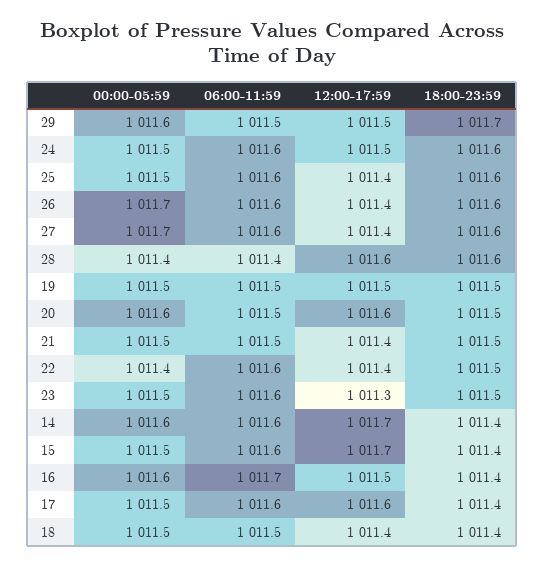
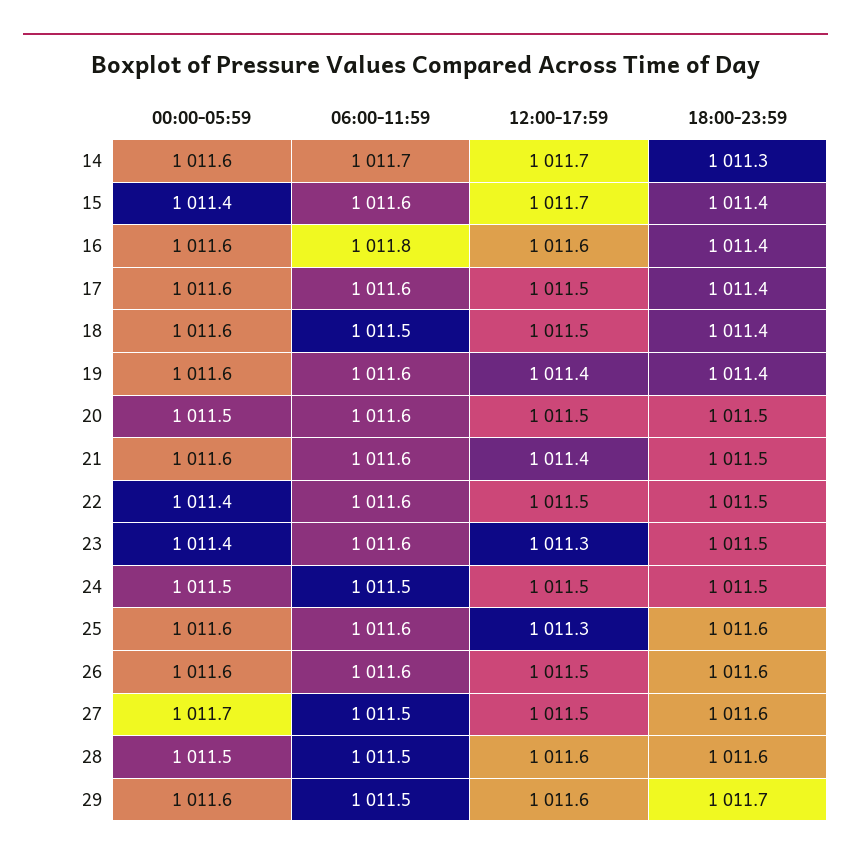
  {
    "00:00-05:59": {
      "29": 1011.6,
      "24": 1011.5,
-     "25": 1011.5,
+     "25": 1011.6,
-     "26": 1011.7,
+     "26": 1011.6,
      "27": 1011.7,
-     "28": 1011.4,
+     "28": 1011.5,
-     "19": 1011.5,
+     "19": 1011.6,
-     "20": 1011.6,
+     "20": 1011.5,
-     "21": 1011.5,
+     "21": 1011.6,
      "22": 1011.4,
-     "23": 1011.5,
+     "23": 1011.4,
      "14": 1011.6,
-     "15": 1011.5,
+     "15": 1011.4,
      "16": 1011.6,
-     "17": 1011.5,
+     "17": 1011.6,
-     "18": 1011.5
+     "18": 1011.6
    },
    "06:00-11:59": {
      "29": 1011.5,
-     "24": 1011.6,
+     "24": 1011.5,
      "25": 1011.6,
      "26": 1011.6,
-     "27": 1011.6,
+     "27": 1011.5,
-     "28": 1011.4,
+     "28": 1011.5,
-     "19": 1011.5,
+     "19": 1011.6,
-     "20": 1011.5,
+     "20": 1011.6,
-     "21": 1011.5,
+     "21": 1011.6,
      "22": 1011.6,
      "23": 1011.6,
-     "14": 1011.6,
+     "14": 1011.7,
      "15": 1011.6,
-     "16": 1011.7,
+     "16": 1011.8,
      "17": 1011.6,
      "18": 1011.5
    },
    "12:00-17:59": {
-     "29": 1011.5,
+     "29": 1011.6,
      "24": 1011.5,
-     "25": 1011.4,
+     "25": 1011.3,
-     "26": 1011.4,
+     "26": 1011.5,
-     "27": 1011.4,
+     "27": 1011.5,
      "28": 1011.6,
-     "19": 1011.5,
+     "19": 1011.4,
-     "20": 1011.6,
+     "20": 1011.5,
      "21": 1011.4,
-     "22": 1011.4,
+     "22": 1011.5,
      "23": 1011.3,
      "14": 1011.7,
      "15": 1011.7,
-     "16": 1011.5,
+     "16": 1011.6,
-     "17": 1011.6,
+     "17": 1011.5,
-     "18": 1011.4
+     "18": 1011.5
    },
    "18:00-23:59": {
      "29": 1011.7,
-     "24": 1011.6,
+     "24": 1011.5,
      "25": 1011.6,
      "26": 1011.6,
      "27": 1011.6,
      "28": 1011.6,
-     "19": 1011.5,
+     "19": 1011.4,
      "20": 1011.5,
      "21": 1011.5,
      "22": 1011.5,
      "23": 1011.5,
-     "14": 1011.4,
+     "14": 1011.3,
      "15": 1011.4,
      "16": 1011.4,
      "17": 1011.4,
      "18": 1011.4
    }
  }

